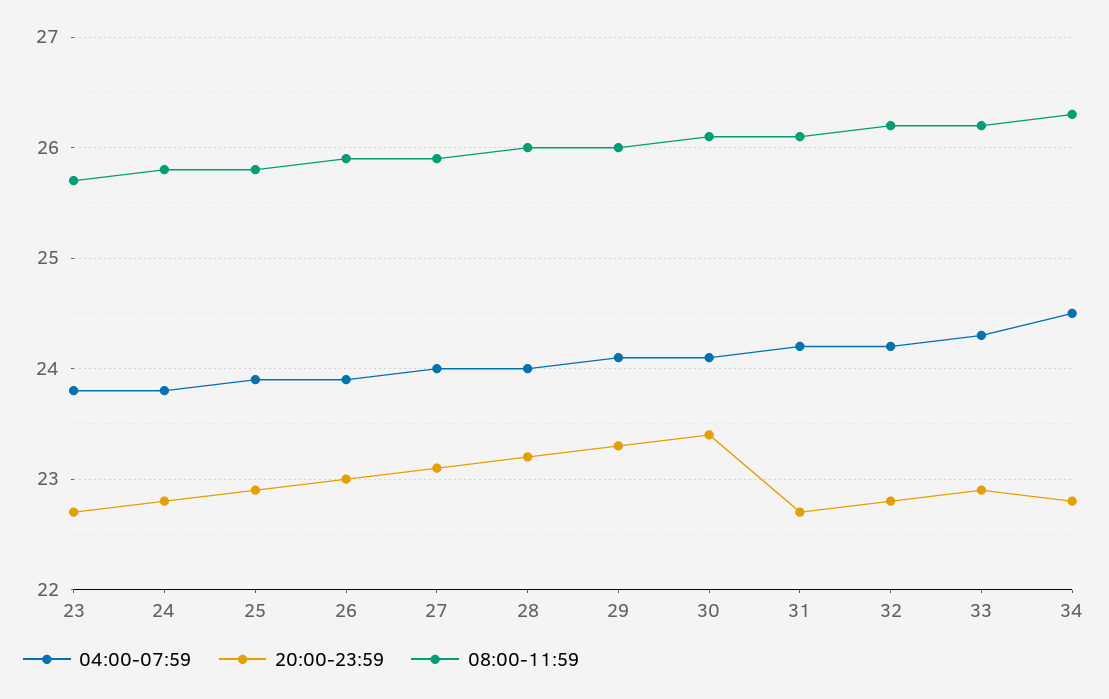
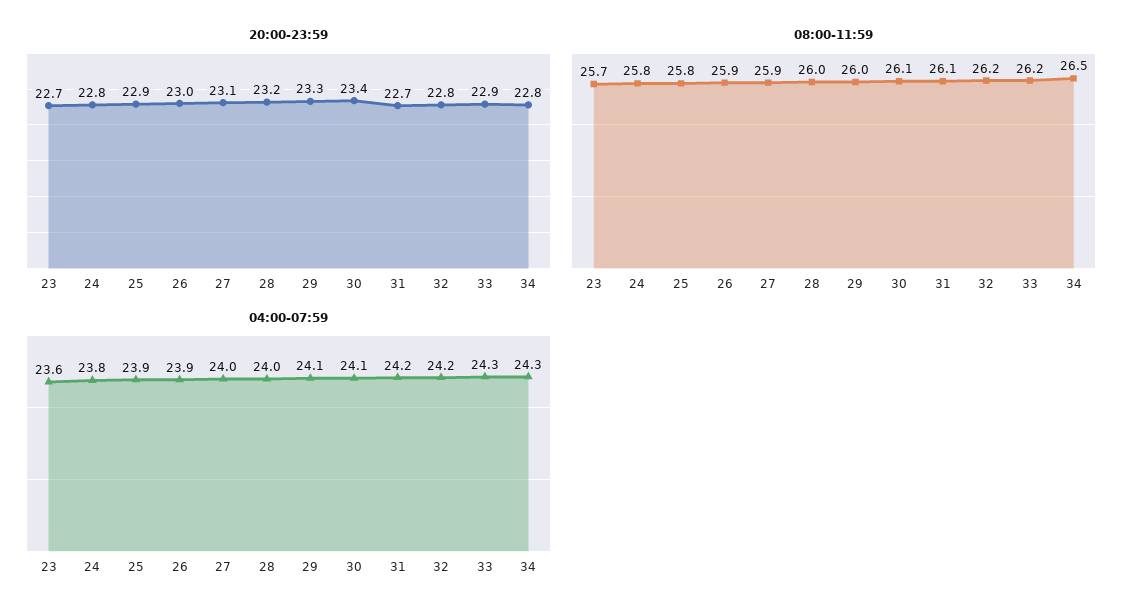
  {
    "04:00-07:59": {
-     "23": 23.8,
+     "23": 23.6,
      "24": 23.8,
      "25": 23.9,
      "26": 23.9,
      "27": 24,
      "28": 24,
      "29": 24.1,
      "30": 24.1,
      "31": 24.2,
      "32": 24.2,
      "33": 24.3,
-     "34": 24.5
+     "34": 24.3
    },
    "20:00-23:59": {
      "23": 22.7,
      "24": 22.8,
      "25": 22.9,
      "26": 23,
      "27": 23.1,
      "28": 23.2,
      "29": 23.3,
      "30": 23.4,
      "31": 22.7,
      "32": 22.8,
      "33": 22.9,
      "34": 22.8
    },
    "08:00-11:59": {
      "23": 25.7,
      "24": 25.8,
      "25": 25.8,
      "26": 25.9,
      "27": 25.9,
      "28": 26,
      "29": 26,
      "30": 26.1,
      "31": 26.1,
      "32": 26.2,
      "33": 26.2,
-     "34": 26.3
+     "34": 26.5
    }
  }

